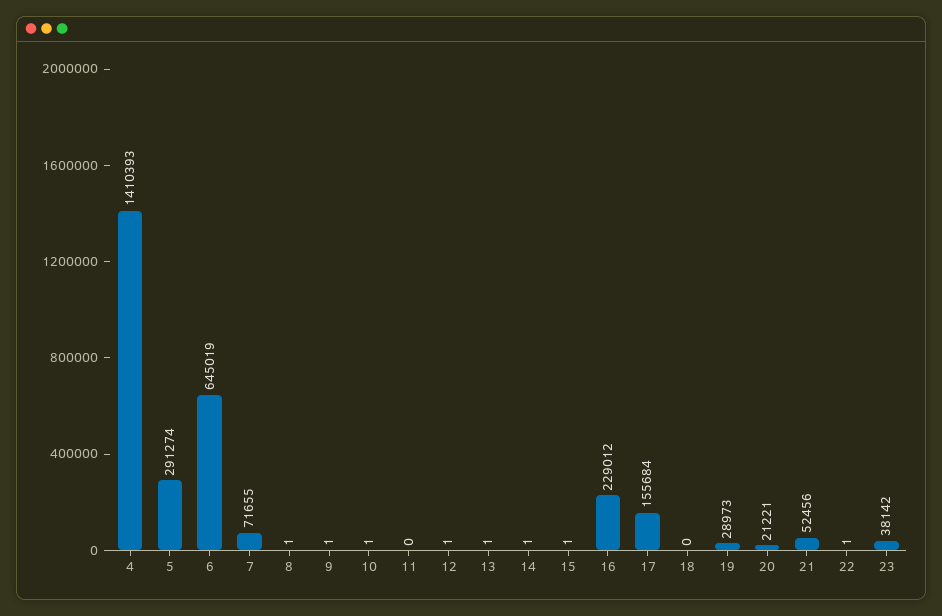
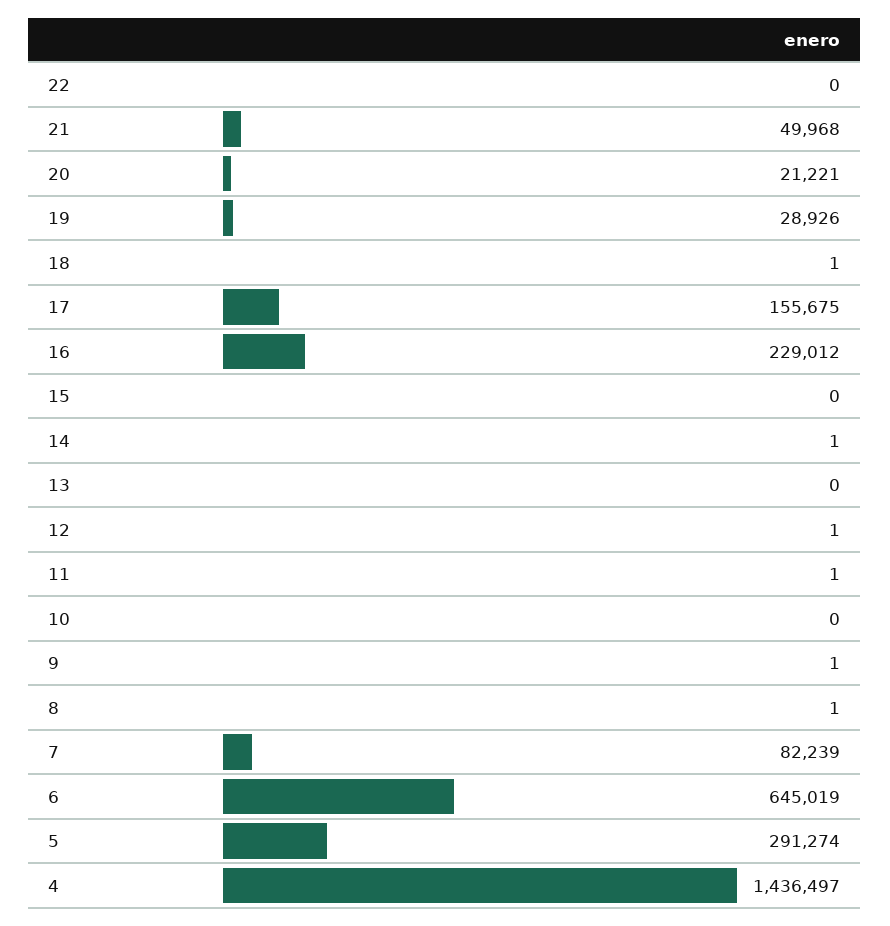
  {
-   "4": 1410393,
+   "4": 1436497,
    "5": 291274,
    "6": 645019,
-   "7": 71655,
+   "7": 82239,
    "8": 1,
    "9": 1,
-   "10": 1,
+   "10": 0,
-   "11": 0,
+   "11": 1,
    "12": 1,
-   "13": 1,
+   "13": 0,
    "14": 1,
-   "15": 1,
+   "15": 0,
    "16": 229012,
-   "17": 155684,
+   "17": 155675,
-   "18": 0,
+   "18": 1,
-   "19": 28973,
+   "19": 28926,
    "20": 21221,
-   "21": 52456,
+   "21": 49968,
-   "22": 1,
+   "22": 0
-   "23": 38142
  }

